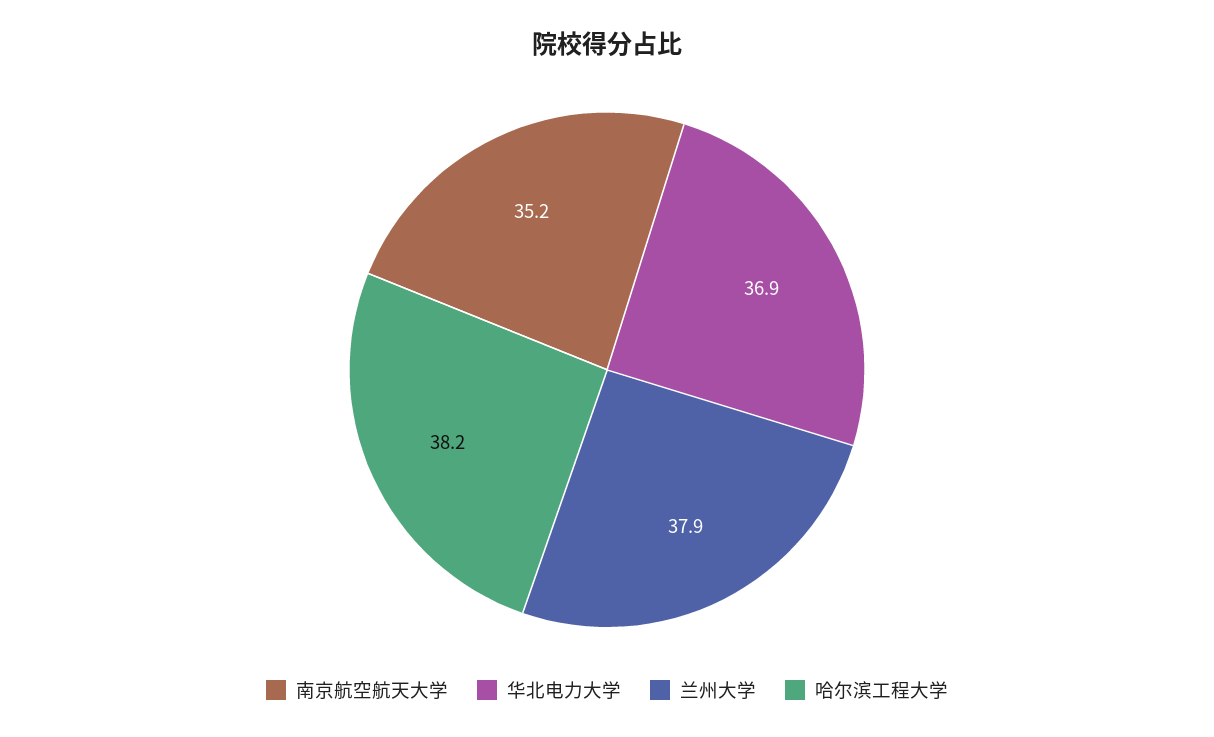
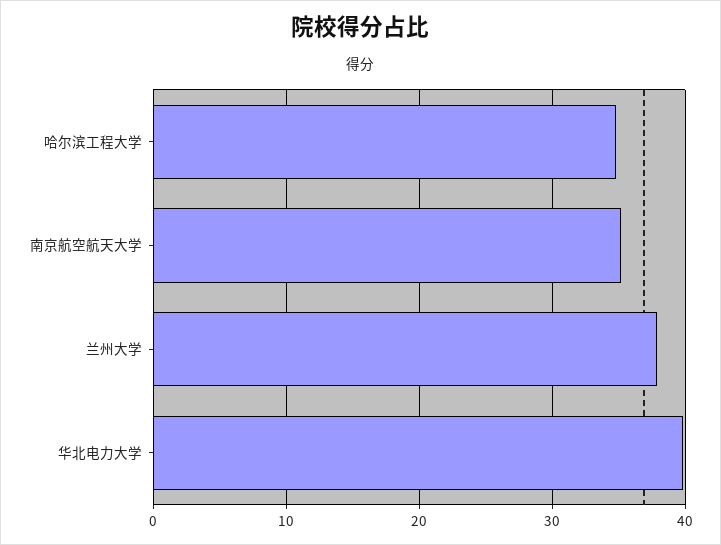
  {
    "南京航空航天大学": 35.2,
-   "华北电力大学": 36.9,
+   "华北电力大学": 40,
    "兰州大学": 37.9,
-   "哈尔滨工程大学": 38.2
+   "哈尔滨工程大学": 35
  }

